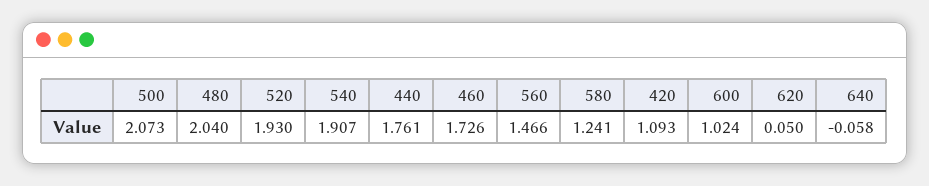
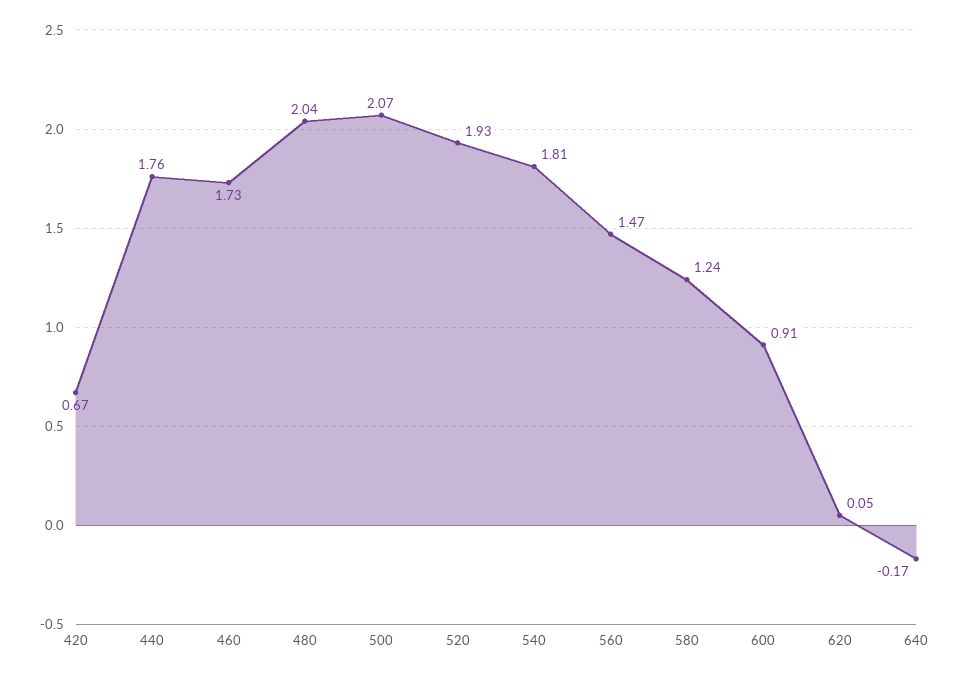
  {
    "500": 2.073,
    "480": 2.04,
    "520": 1.93,
-   "540": 1.907,
+   "540": 1.81,
    "440": 1.761,
    "460": 1.726,
    "560": 1.466,
    "580": 1.241,
-   "420": 1.093,
+   "420": 0.67,
-   "600": 1.024,
+   "600": 0.91,
    "620": 0.05,
-   "640": -0.058
+   "640": -0.17
  }

